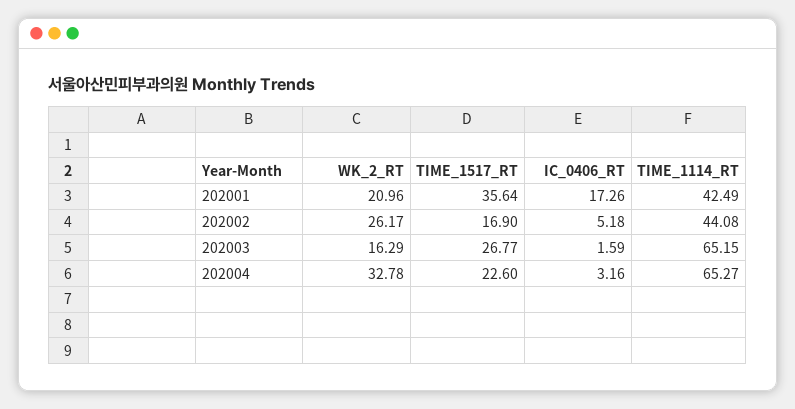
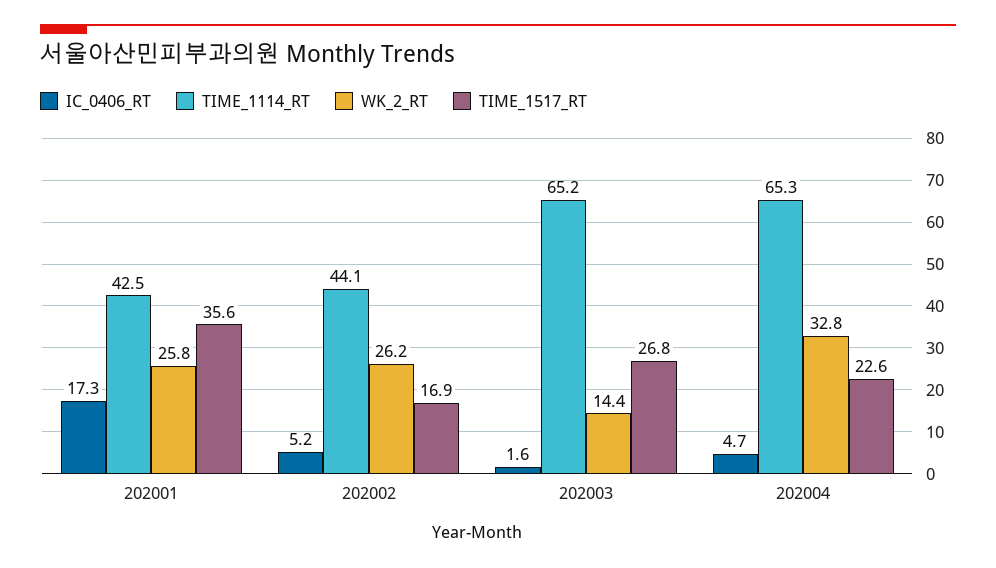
  {
    "WK_2_RT": {
-     "202001": 20.96,
+     "202001": 25.8,
      "202002": 26.17,
-     "202003": 16.29,
+     "202003": 14.4,
      "202004": 32.78
    },
    "TIME_1517_RT": {
      "202001": 35.64,
      "202002": 16.9,
      "202003": 26.77,
      "202004": 22.6
    },
    "IC_0406_RT": {
      "202001": 17.26,
      "202002": 5.18,
      "202003": 1.59,
-     "202004": 3.16
+     "202004": 4.7
    },
    "TIME_1114_RT": {
      "202001": 42.49,
      "202002": 44.08,
      "202003": 65.15,
      "202004": 65.27
    }
  }

